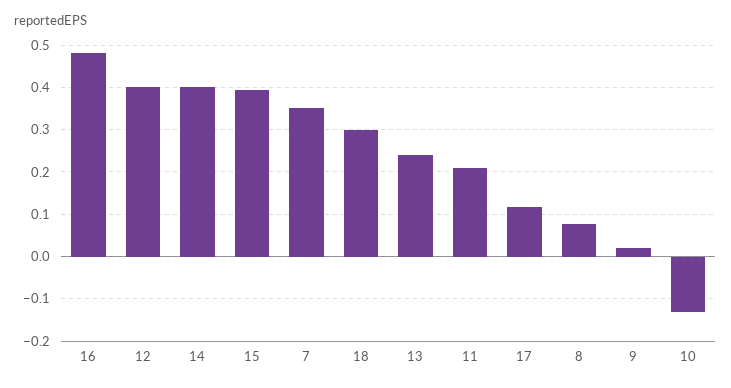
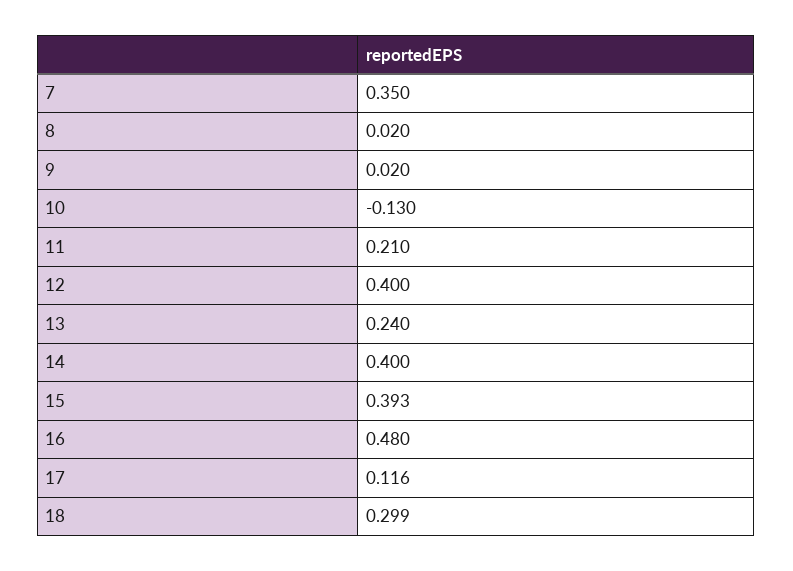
  {
    "16": 0.48,
    "12": 0.4,
    "14": 0.4,
    "15": 0.393,
    "7": 0.35,
    "18": 0.299,
    "13": 0.24,
    "11": 0.21,
    "17": 0.116,
-   "8": 0.08,
+   "8": 0.02,
    "9": 0.02,
    "10": -0.13
  }

